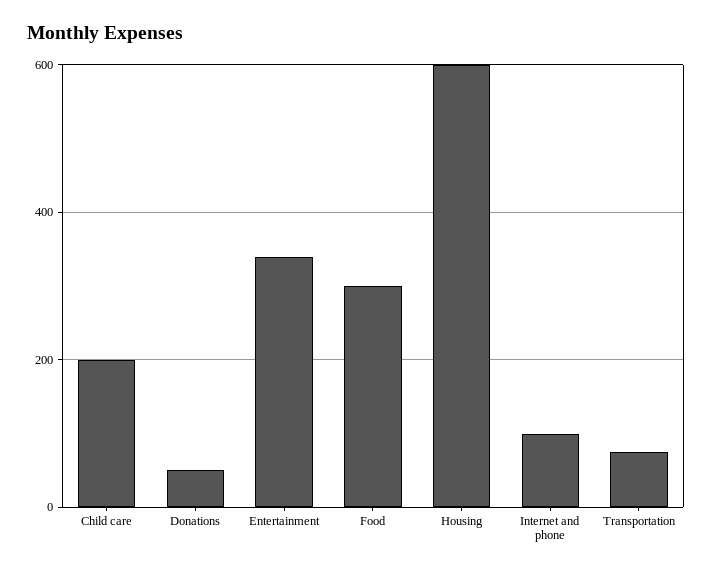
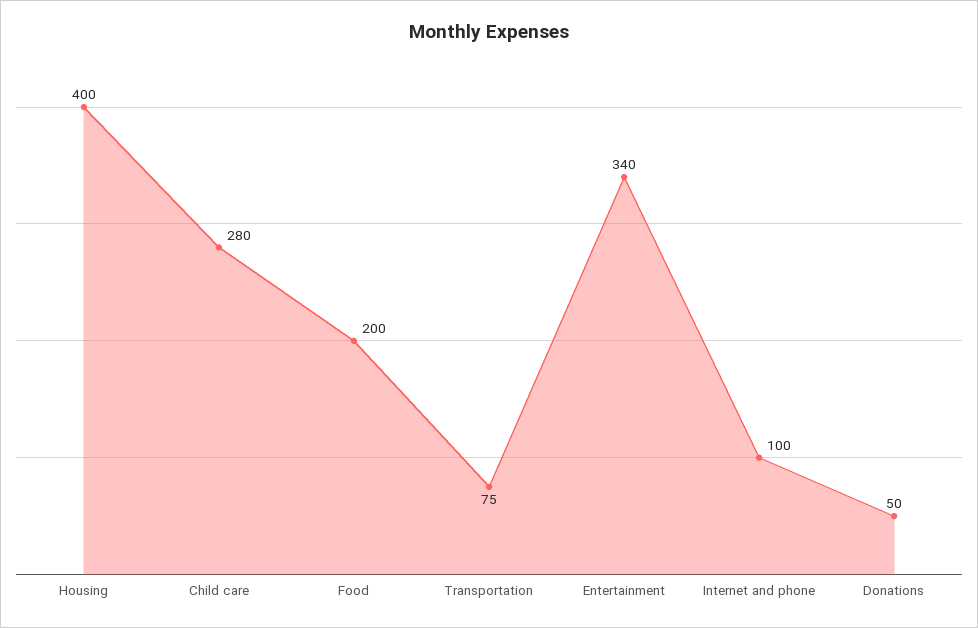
  {
-   "Child care": 200,
+   "Child care": 280,
    "Donations": 50,
    "Entertainment": 340,
-   "Food": 300,
+   "Food": 200,
-   "Housing": 600,
+   "Housing": 400,
    "Internet and phone": 100,
    "Transportation": 75
  }

